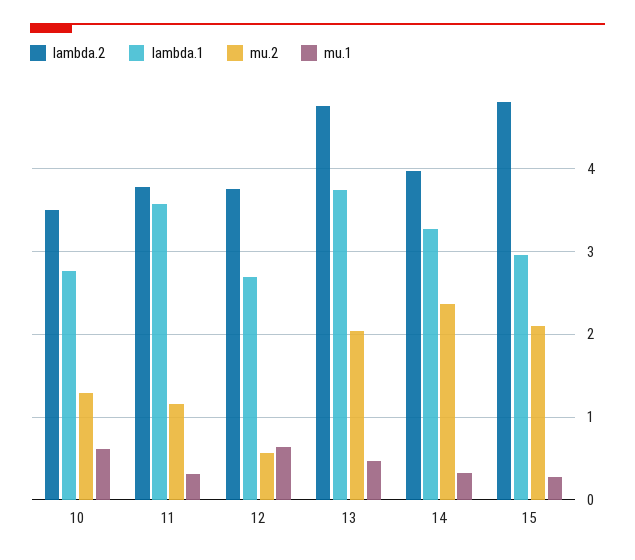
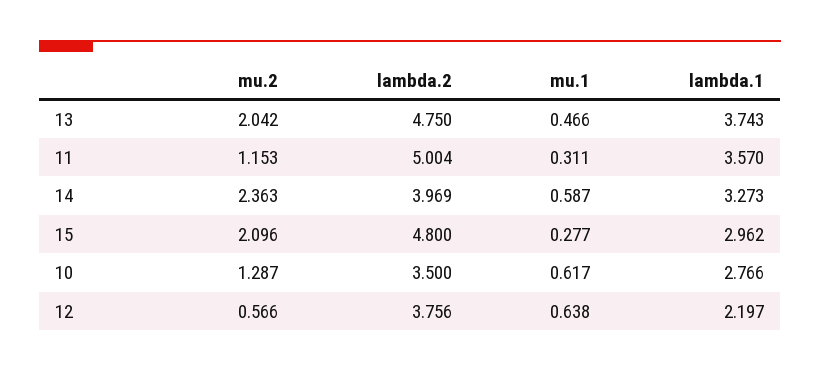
  {
    "lambda.2": {
      "10": 3.5,
-     "11": 3.8,
+     "11": 5.004,
      "12": 3.756,
      "13": 4.75,
      "14": 3.969,
      "15": 4.8
    },
    "lambda.1": {
      "10": 2.766,
      "11": 3.57,
-     "12": 2.7,
+     "12": 2.197,
      "13": 3.743,
      "14": 3.273,
      "15": 2.962
    },
    "mu.2": {
      "10": 1.287,
      "11": 1.153,
      "12": 0.566,
      "13": 2.042,
      "14": 2.363,
      "15": 2.096
    },
    "mu.1": {
      "10": 0.617,
      "11": 0.311,
      "12": 0.638,
      "13": 0.466,
-     "14": 0.3,
+     "14": 0.587,
      "15": 0.277
    }
  }

